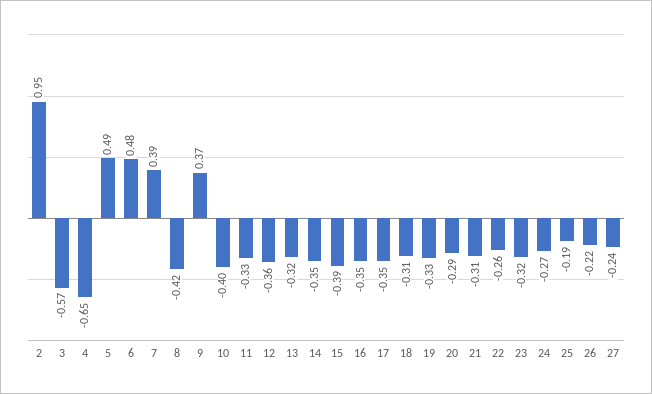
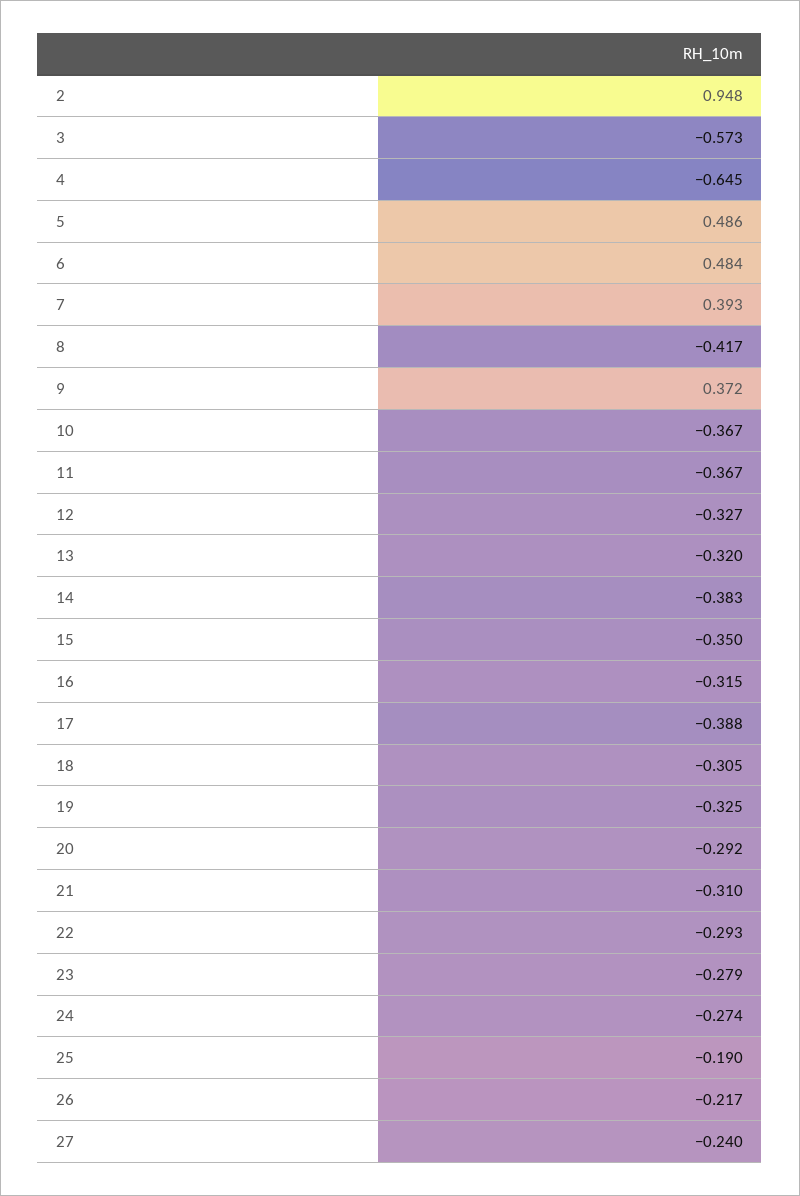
  {
    "2": 0.948,
    "3": -0.573,
    "4": -0.645,
    "5": 0.486,
    "6": 0.484,
    "7": 0.393,
    "8": -0.417,
    "9": 0.372,
-   "10": -0.4,
+   "10": -0.367,
-   "11": -0.33,
+   "11": -0.367,
-   "12": -0.36,
+   "12": -0.327,
    "13": -0.32,
-   "14": -0.35,
+   "14": -0.383,
-   "15": -0.39,
+   "15": -0.35,
-   "16": -0.35,
+   "16": -0.315,
-   "17": -0.35,
+   "17": -0.388,
    "18": -0.305,
    "19": -0.325,
    "20": -0.292,
    "21": -0.31,
-   "22": -0.26,
+   "22": -0.293,
-   "23": -0.32,
+   "23": -0.279,
    "24": -0.274,
    "25": -0.19,
    "26": -0.217,
    "27": -0.24
  }

